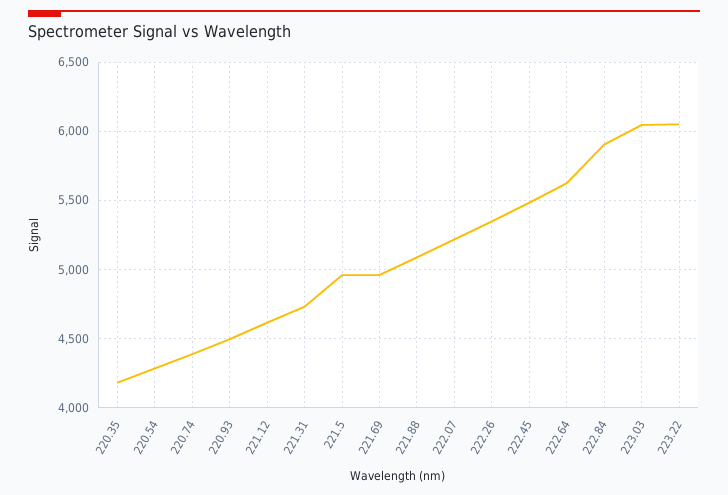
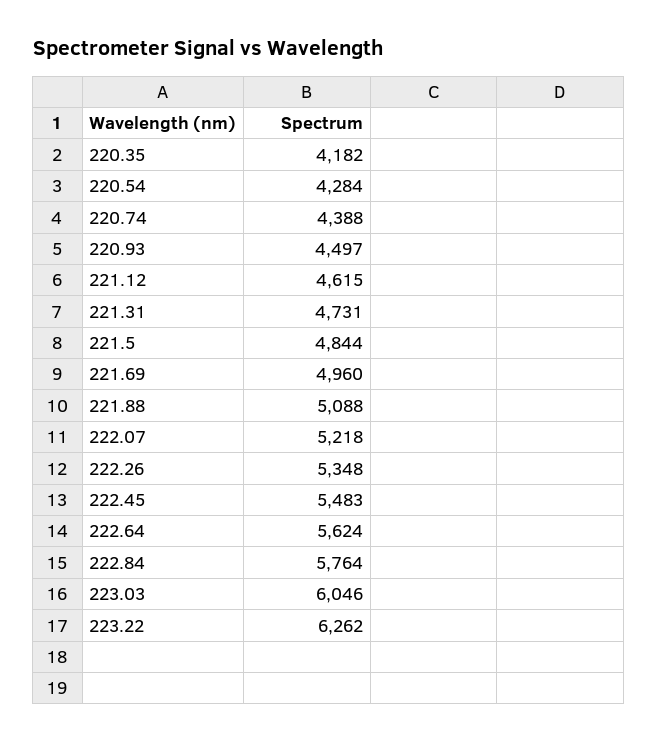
  {
    "220.35": 4182,
    "220.54": 4284,
    "220.74": 4388,
    "220.93": 4497,
    "221.12": 4615,
    "221.31": 4731,
-   "221.5": 4950,
+   "221.5": 4844,
    "221.69": 4960,
    "221.88": 5088,
    "222.07": 5218,
    "222.26": 5348,
    "222.45": 5483,
    "222.64": 5624,
-   "222.84": 5900,
+   "222.84": 5764,
    "223.03": 6046,
-   "223.22": 6050
+   "223.22": 6262
  }

